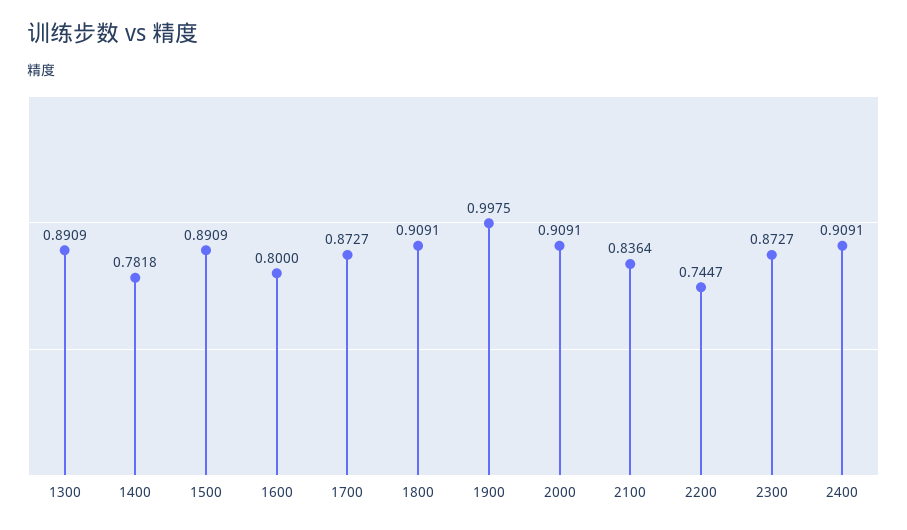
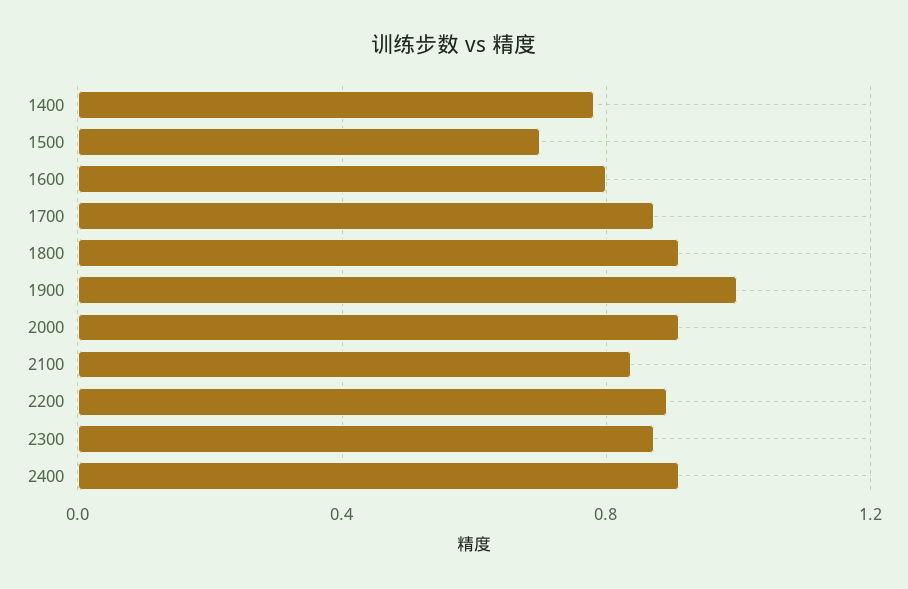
  {
-   "1300": 0.8909,
    "1400": 0.7818,
-   "1500": 0.8909,
+   "1500": 0.7,
    "1600": 0.8,
    "1700": 0.8727,
    "1800": 0.9091,
    "1900": 0.9975,
    "2000": 0.9091,
    "2100": 0.8364,
-   "2200": 0.7447,
+   "2200": 0.9,
    "2300": 0.8727,
    "2400": 0.9091
  }

